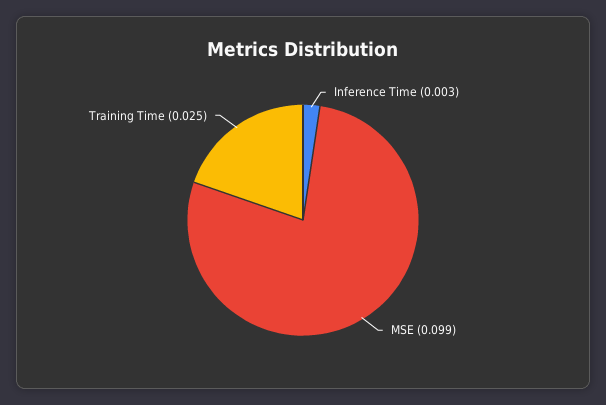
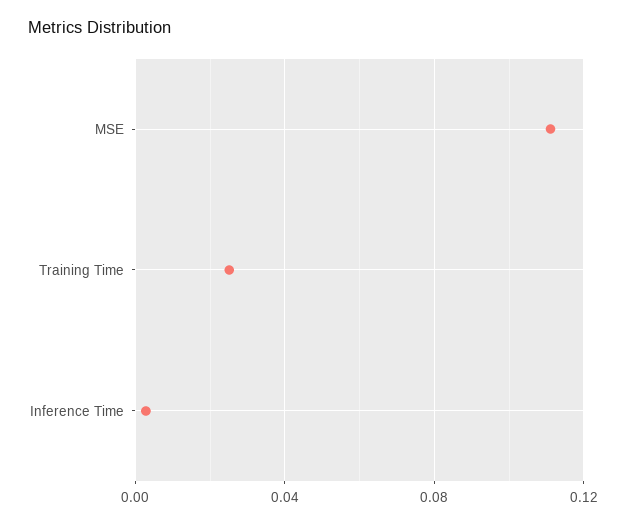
  {
    "Inference Time": 0.003,
-   "MSE": 0.099,
+   "MSE": 0.11,
    "Training Time": 0.025
  }

